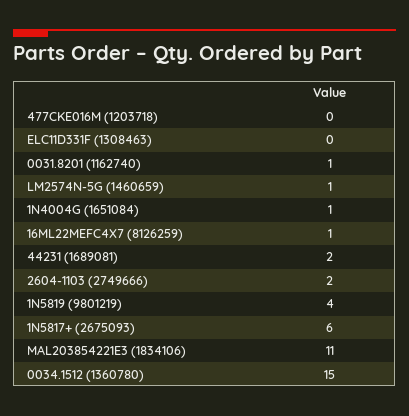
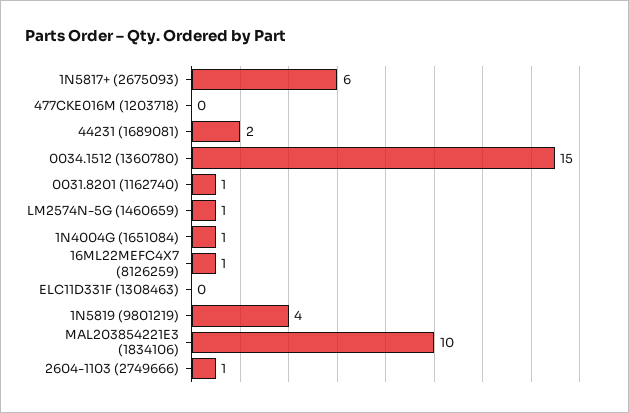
  {
    "477CKE016M (1203718)": 0,
    "ELC11D331F (1308463)": 0,
    "0031.8201 (1162740)": 1,
    "LM2574N-5G (1460659)": 1,
    "1N4004G (1651084)": 1,
    "16ML22MEFC4X7 (8126259)": 1,
    "44231 (1689081)": 2,
-   "2604-1103 (2749666)": 2,
+   "2604-1103 (2749666)": 1,
    "1N5819 (9801219)": 4,
    "1N5817+ (2675093)": 6,
-   "MAL203854221E3 (1834106)": 11,
+   "MAL203854221E3 (1834106)": 10,
    "0034.1512 (1360780)": 15
  }

